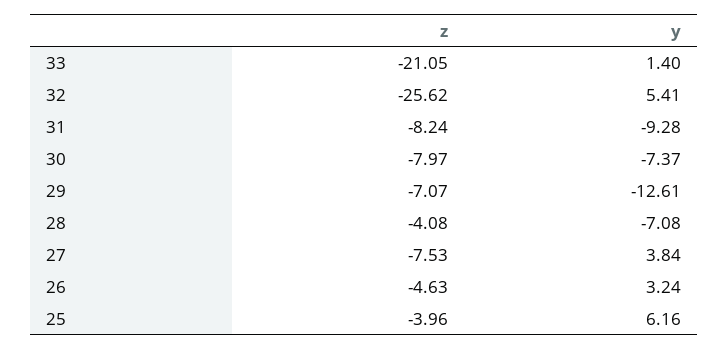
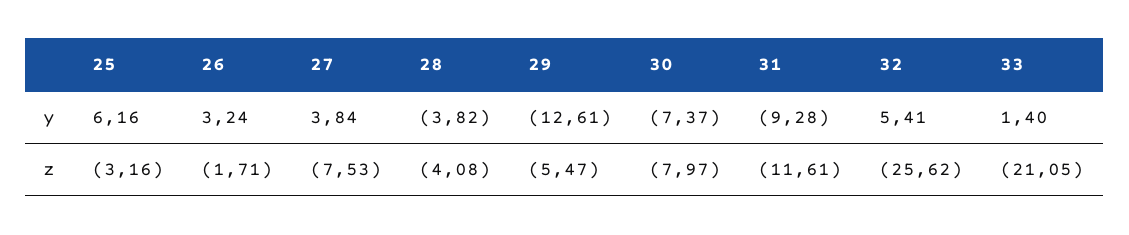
  {
    "z": {
      "33": -21.05,
      "32": -25.62,
-     "31": -8.24,
+     "31": -11.61,
      "30": -7.97,
-     "29": -7.07,
+     "29": -5.47,
      "28": -4.08,
      "27": -7.53,
-     "26": -4.63,
+     "26": -1.71,
-     "25": -3.96
+     "25": -3.16
    },
    "y": {
      "33": 1.4,
      "32": 5.41,
      "31": -9.28,
      "30": -7.37,
      "29": -12.61,
-     "28": -7.08,
+     "28": -3.82,
      "27": 3.84,
      "26": 3.24,
      "25": 6.16
    }
  }

